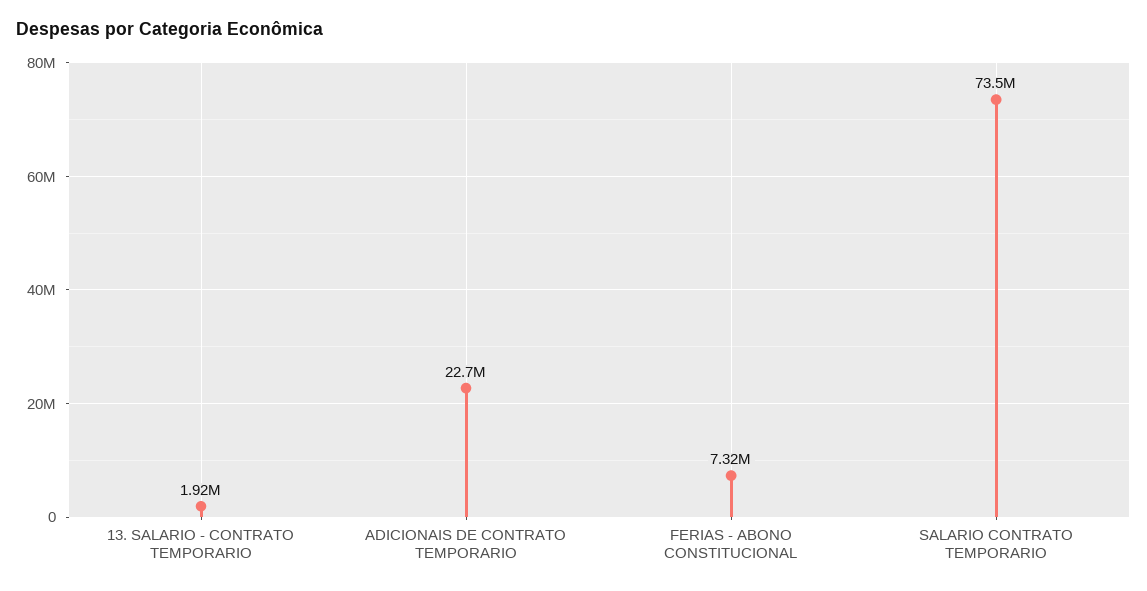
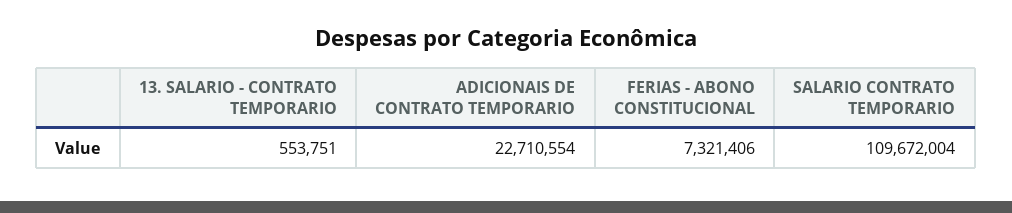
  {
-   "13. SALARIO - CONTRATO TEMPORARIO": 1920000,
+   "13. SALARIO - CONTRATO TEMPORARIO": 553751,
    "ADICIONAIS DE CONTRATO TEMPORARIO": 22710554,
    "FERIAS - ABONO CONSTITUCIONAL": 7321406,
-   "SALARIO CONTRATO TEMPORARIO": 73500000
+   "SALARIO CONTRATO TEMPORARIO": 109672004
  }

